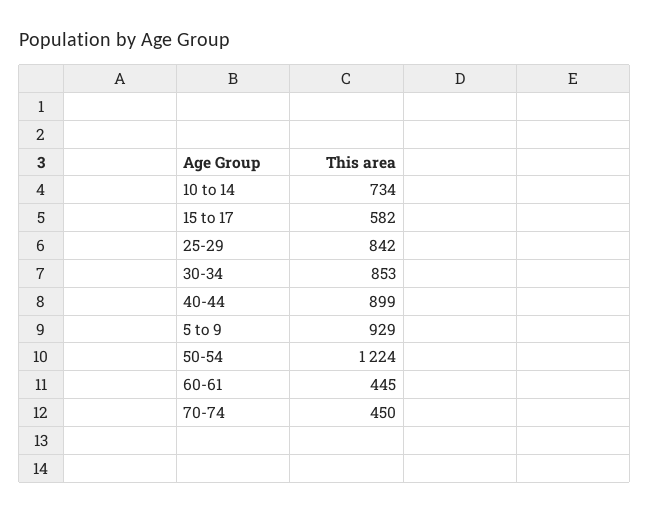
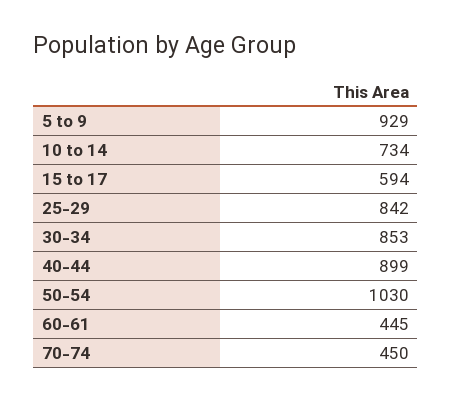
  {
    "10 to 14": 734,
-   "15 to 17": 582,
+   "15 to 17": 594,
    "25-29": 842,
    "30-34": 853,
    "40-44": 899,
    "5 to 9": 929,
-   "50-54": 1224,
+   "50-54": 1030,
    "60-61": 445,
    "70-74": 450
  }

